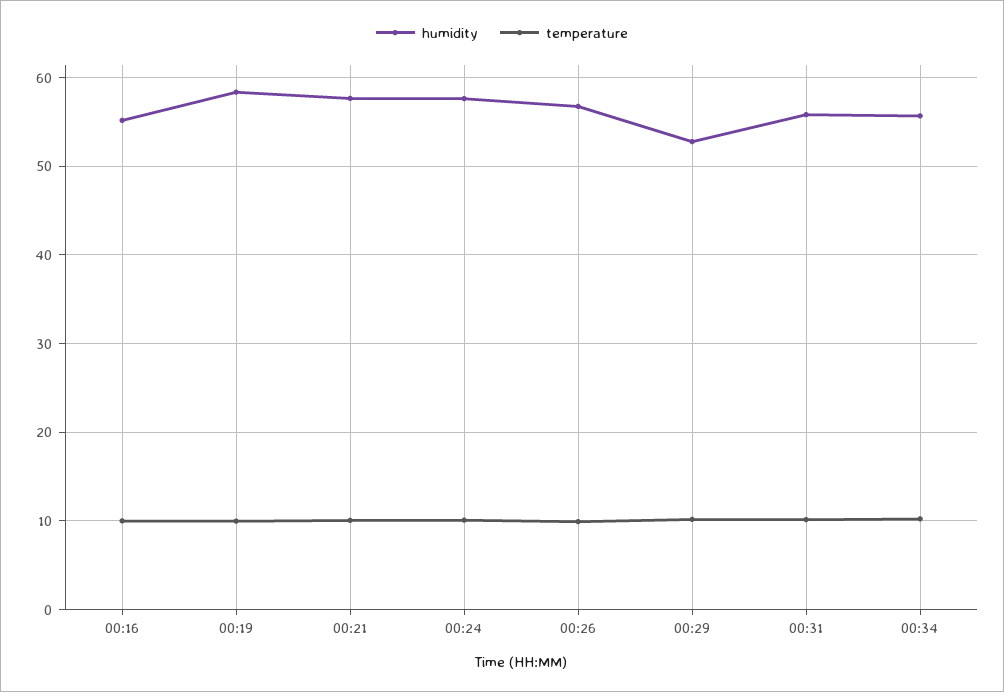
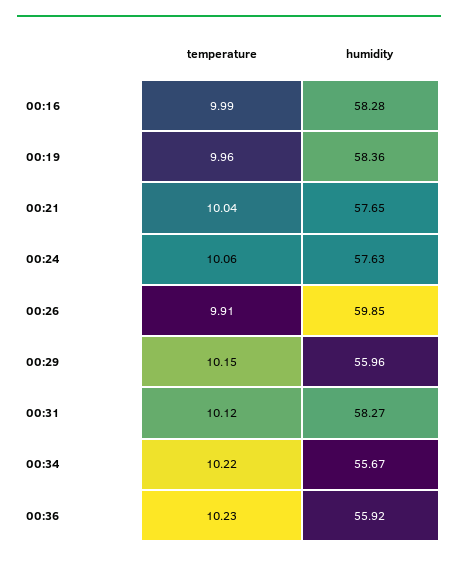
  {
    "humidity": {
-     "00:16": 55,
+     "00:16": 58.28,
      "00:19": 58.36,
      "00:21": 57.65,
      "00:24": 57.63,
-     "00:26": 57,
+     "00:26": 59.85,
-     "00:29": 53,
+     "00:29": 55.96,
-     "00:31": 56,
+     "00:31": 58.27,
-     "00:34": 55.67
+     "00:34": 55.67,
+     "00:36": 55.92
    },
    "temperature": {
      "00:16": 9.99,
      "00:19": 9.96,
      "00:21": 10.04,
      "00:24": 10.06,
      "00:26": 9.91,
      "00:29": 10.15,
      "00:31": 10.12,
-     "00:34": 10.22
+     "00:34": 10.22,
+     "00:36": 10.23
    }
  }

